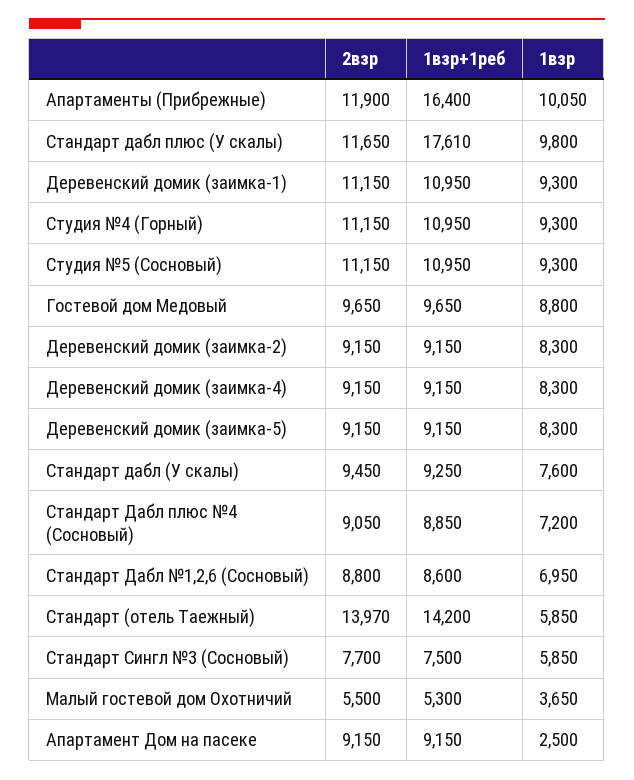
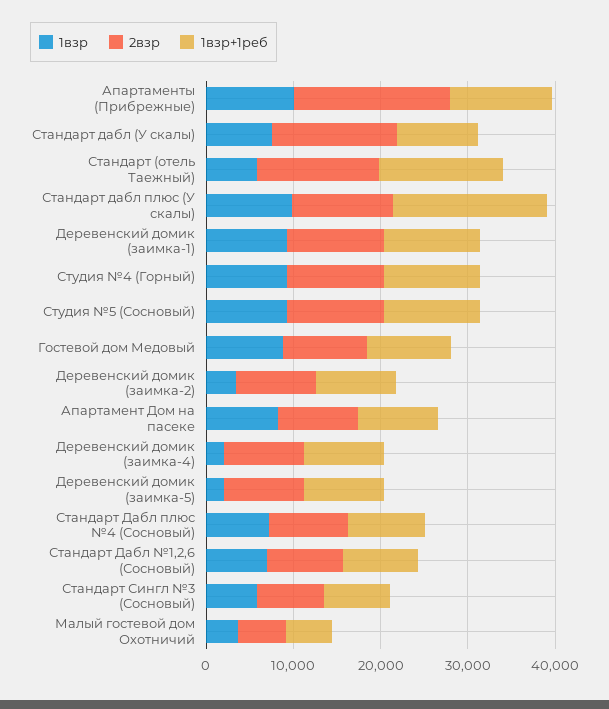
  {
    "2взр": {
-     "Апартаменты (Прибрежные)": 11900,
+     "Апартаменты (Прибрежные)": 18000,
      "Стандарт дабл плюс (У скалы)": 11650,
      "Деревенский домик (заимка-1)": 11150,
      "Студия №4 (Горный)": 11150,
      "Студия №5 (Сосновый)": 11150,
      "Гостевой дом Медовый": 9650,
      "Деревенский домик (заимка-2)": 9150,
      "Деревенский домик (заимка-4)": 9150,
      "Деревенский домик (заимка-5)": 9150,
-     "Стандарт дабл (У скалы)": 9450,
+     "Стандарт дабл (У скалы)": 14000,
      "Стандарт Дабл плюс №4 (Сосновый)": 9050,
      "Стандарт Дабл №1,2,6 (Сосновый)": 8800,
      "Стандарт (отель Таежный)": 13970,
      "Стандарт Сингл №3 (Сосновый)": 7700,
      "Малый гостевой дом Охотничий": 5500,
      "Апартамент Дом на пасеке": 9150
    },
    "1взр+1реб": {
-     "Апартаменты (Прибрежные)": 16400,
+     "Апартаменты (Прибрежные)": 12000,
      "Стандарт дабл плюс (У скалы)": 17610,
      "Деревенский домик (заимка-1)": 10950,
      "Студия №4 (Горный)": 10950,
      "Студия №5 (Сосновый)": 10950,
      "Гостевой дом Медовый": 9650,
      "Деревенский домик (заимка-2)": 9150,
      "Деревенский домик (заимка-4)": 9150,
      "Деревенский домик (заимка-5)": 9150,
      "Стандарт дабл (У скалы)": 9250,
      "Стандарт Дабл плюс №4 (Сосновый)": 8850,
      "Стандарт Дабл №1,2,6 (Сосновый)": 8600,
      "Стандарт (отель Таежный)": 14200,
      "Стандарт Сингл №3 (Сосновый)": 7500,
      "Малый гостевой дом Охотничий": 5300,
      "Апартамент Дом на пасеке": 9150
    },
    "1взр": {
      "Апартаменты (Прибрежные)": 10050,
      "Стандарт дабл плюс (У скалы)": 9800,
      "Деревенский домик (заимка-1)": 9300,
      "Студия №4 (Горный)": 9300,
      "Студия №5 (Сосновый)": 9300,
      "Гостевой дом Медовый": 8800,
-     "Деревенский домик (заимка-2)": 8300,
+     "Деревенский домик (заимка-2)": 4000,
-     "Деревенский домик (заимка-4)": 8300,
+     "Деревенский домик (заимка-4)": 2000,
-     "Деревенский домик (заимка-5)": 8300,
+     "Деревенский домик (заимка-5)": 2000,
      "Стандарт дабл (У скалы)": 7600,
      "Стандарт Дабл плюс №4 (Сосновый)": 7200,
      "Стандарт Дабл №1,2,6 (Сосновый)": 6950,
      "Стандарт (отель Таежный)": 5850,
      "Стандарт Сингл №3 (Сосновый)": 5850,
      "Малый гостевой дом Охотничий": 3650,
-     "Апартамент Дом на пасеке": 2500
+     "Апартамент Дом на пасеке": 8000
    }
  }

